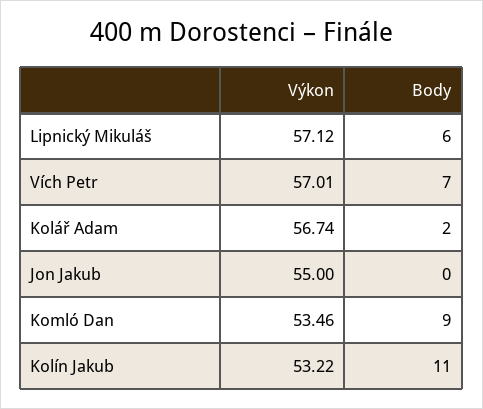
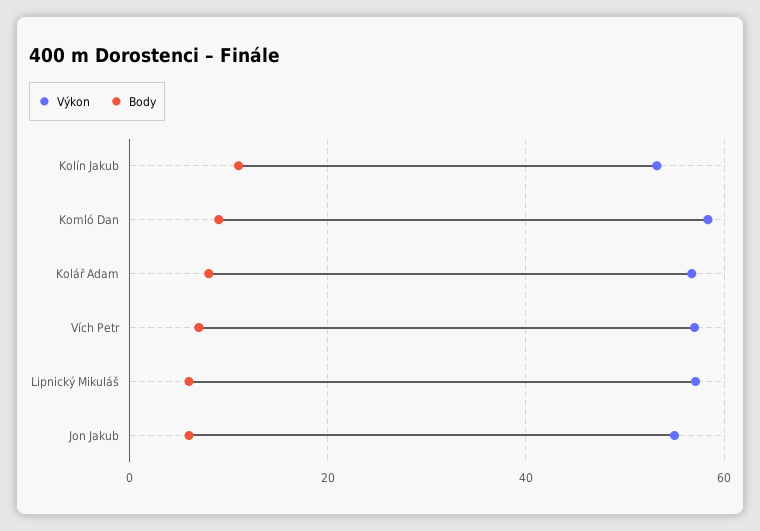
  {
    "Výkon": {
      "Lipnický Mikuláš": 57.12,
      "Vích Petr": 57.01,
      "Kolář Adam": 56.74,
      "Jon Jakub": 55,
-     "Komló Dan": 53.46,
+     "Komló Dan": 58,
      "Kolín Jakub": 53.22
    },
    "Body": {
      "Lipnický Mikuláš": 6,
      "Vích Petr": 7,
-     "Kolář Adam": 2,
+     "Kolář Adam": 8,
-     "Jon Jakub": 0,
+     "Jon Jakub": 6,
      "Komló Dan": 9,
      "Kolín Jakub": 11
    }
  }

